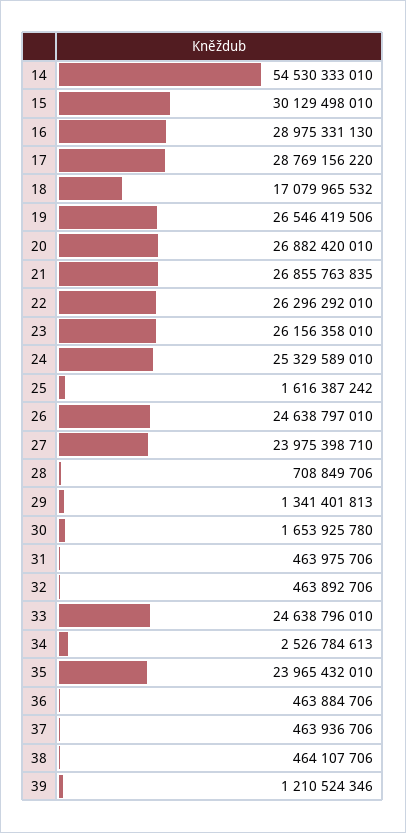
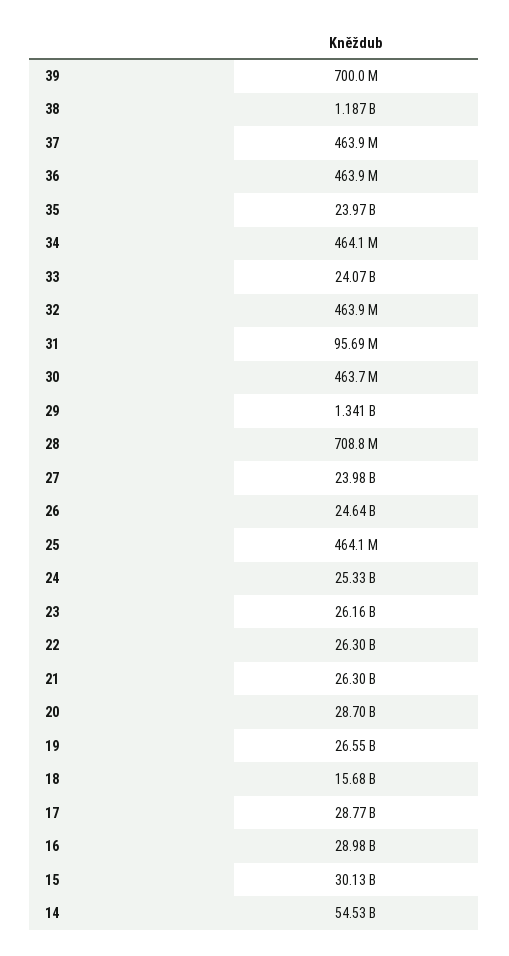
  {
    "14": 54530333010,
    "15": 30129498010,
    "16": 28975331130,
    "17": 28769156220,
-   "18": 17079965532,
+   "18": 15680000000,
    "19": 26546419506,
-   "20": 26882420010,
+   "20": 28700000000,
-   "21": 26855763835,
+   "21": 26300000000,
    "22": 26296292010,
    "23": 26156358010,
    "24": 25329589010,
-   "25": 1616387242,
+   "25": 464100000,
    "26": 24638797010,
    "27": 23975398710,
    "28": 708849706,
    "29": 1341401813,
-   "30": 1653925780,
+   "30": 463700000,
-   "31": 463975706,
+   "31": 95690000,
    "32": 463892706,
-   "33": 24638796010,
+   "33": 24070000000,
-   "34": 2526784613,
+   "34": 464100000,
    "35": 23965432010,
    "36": 463884706,
    "37": 463936706,
-   "38": 464107706,
+   "38": 1187000000,
-   "39": 1210524346
+   "39": 700000000
  }

